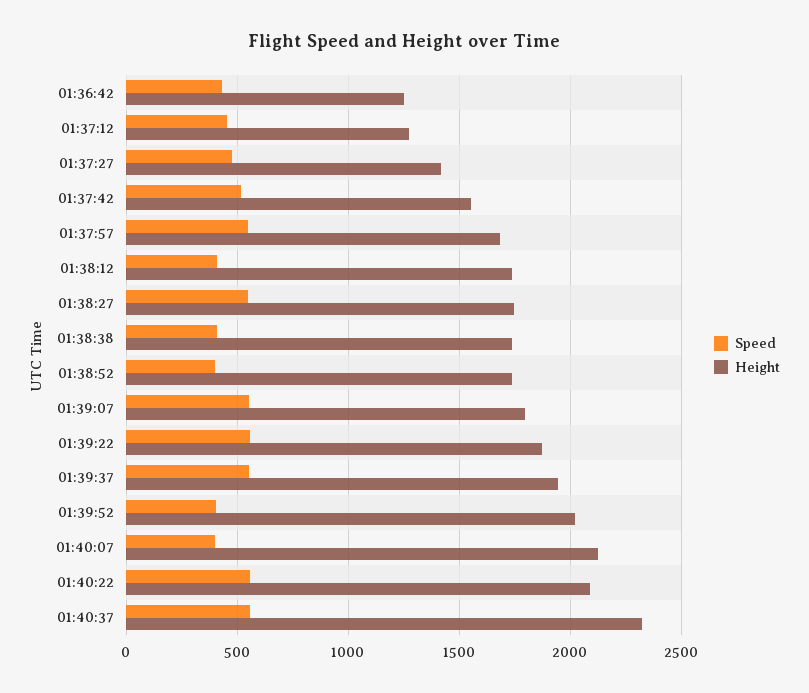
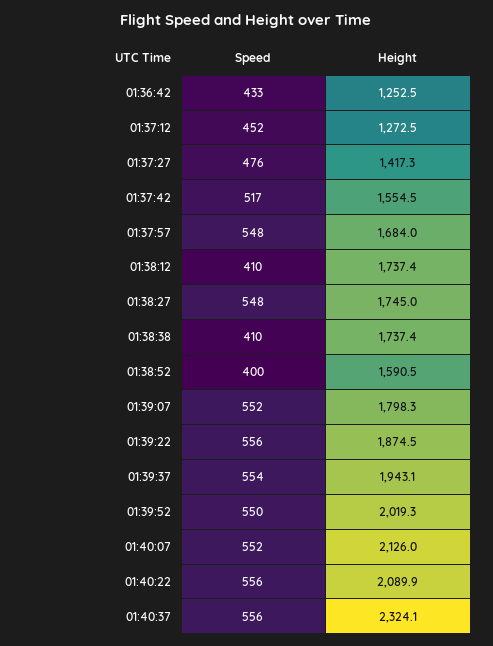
  {
    "Speed": {
      "01:36:42": 433,
      "01:37:12": 452,
      "01:37:27": 476,
      "01:37:42": 517,
      "01:37:57": 548,
      "01:38:12": 410,
      "01:38:27": 548,
      "01:38:38": 410,
      "01:38:52": 400,
      "01:39:07": 552,
      "01:39:22": 556,
      "01:39:37": 554,
-     "01:39:52": 400,
+     "01:39:52": 550,
-     "01:40:07": 400,
+     "01:40:07": 552,
      "01:40:22": 556,
      "01:40:37": 556
    },
    "Height": {
      "01:36:42": 1252.5,
      "01:37:12": 1272.5,
      "01:37:27": 1417.3,
      "01:37:42": 1554.5,
      "01:37:57": 1684,
      "01:38:12": 1737.4,
      "01:38:27": 1745,
      "01:38:38": 1737.4,
-     "01:38:52": 1750,
+     "01:38:52": 1590.5,
      "01:39:07": 1798.3,
      "01:39:22": 1874.5,
      "01:39:37": 1943.1,
      "01:39:52": 2019.3,
      "01:40:07": 2126,
      "01:40:22": 2089.9,
      "01:40:37": 2324.1
    }
  }

